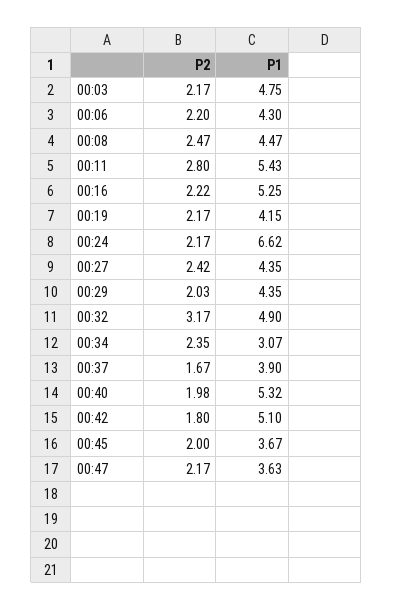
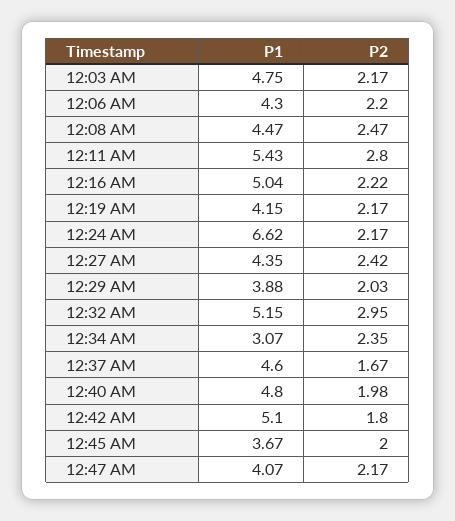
  {
    "P2": {
      "00:03": 2.17,
      "00:06": 2.2,
      "00:08": 2.47,
      "00:11": 2.8,
      "00:16": 2.22,
      "00:19": 2.17,
      "00:24": 2.17,
      "00:27": 2.42,
      "00:29": 2.03,
-     "00:32": 3.17,
+     "00:32": 2.95,
      "00:34": 2.35,
      "00:37": 1.67,
      "00:40": 1.98,
      "00:42": 1.8,
      "00:45": 2,
      "00:47": 2.17
    },
    "P1": {
      "00:03": 4.75,
      "00:06": 4.3,
      "00:08": 4.47,
      "00:11": 5.43,
-     "00:16": 5.25,
+     "00:16": 5.04,
      "00:19": 4.15,
      "00:24": 6.62,
      "00:27": 4.35,
-     "00:29": 4.35,
+     "00:29": 3.88,
-     "00:32": 4.9,
+     "00:32": 5.15,
      "00:34": 3.07,
-     "00:37": 3.9,
+     "00:37": 4.6,
-     "00:40": 5.32,
+     "00:40": 4.8,
      "00:42": 5.1,
      "00:45": 3.67,
-     "00:47": 3.63
+     "00:47": 4.07
    }
  }

